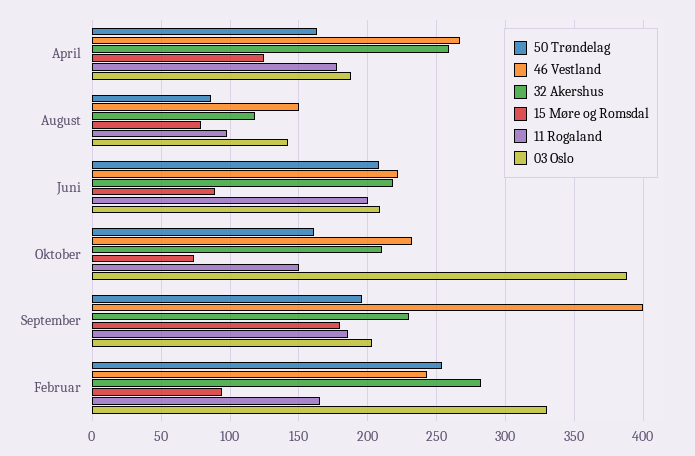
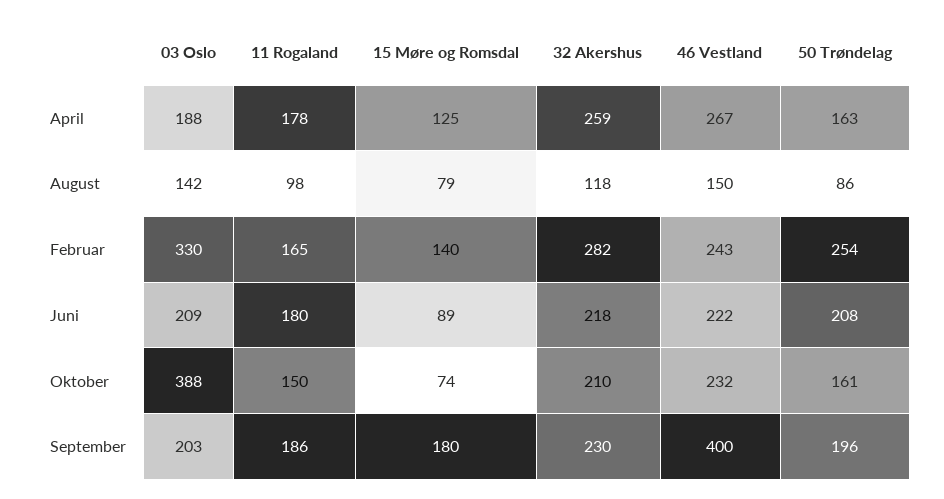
  {
    "50 Trøndelag": {
      "April": 163,
      "August": 86,
      "Juni": 208,
      "Oktober": 161,
      "September": 196,
      "Februar": 254
    },
    "46 Vestland": {
      "April": 267,
      "August": 150,
      "Juni": 222,
      "Oktober": 232,
      "September": 400,
      "Februar": 243
    },
    "32 Akershus": {
      "April": 259,
      "August": 118,
      "Juni": 218,
      "Oktober": 210,
      "September": 230,
      "Februar": 282
    },
    "15 Møre og Romsdal": {
      "April": 125,
      "August": 79,
      "Juni": 89,
      "Oktober": 74,
      "September": 180,
-     "Februar": 95
+     "Februar": 140
    },
    "11 Rogaland": {
      "April": 178,
      "August": 98,
-     "Juni": 200,
+     "Juni": 180,
      "Oktober": 150,
      "September": 186,
      "Februar": 165
    },
    "03 Oslo": {
      "April": 188,
      "August": 142,
      "Juni": 209,
      "Oktober": 388,
      "September": 203,
      "Februar": 330
    }
  }

